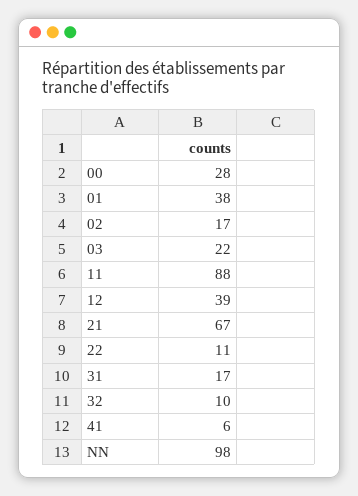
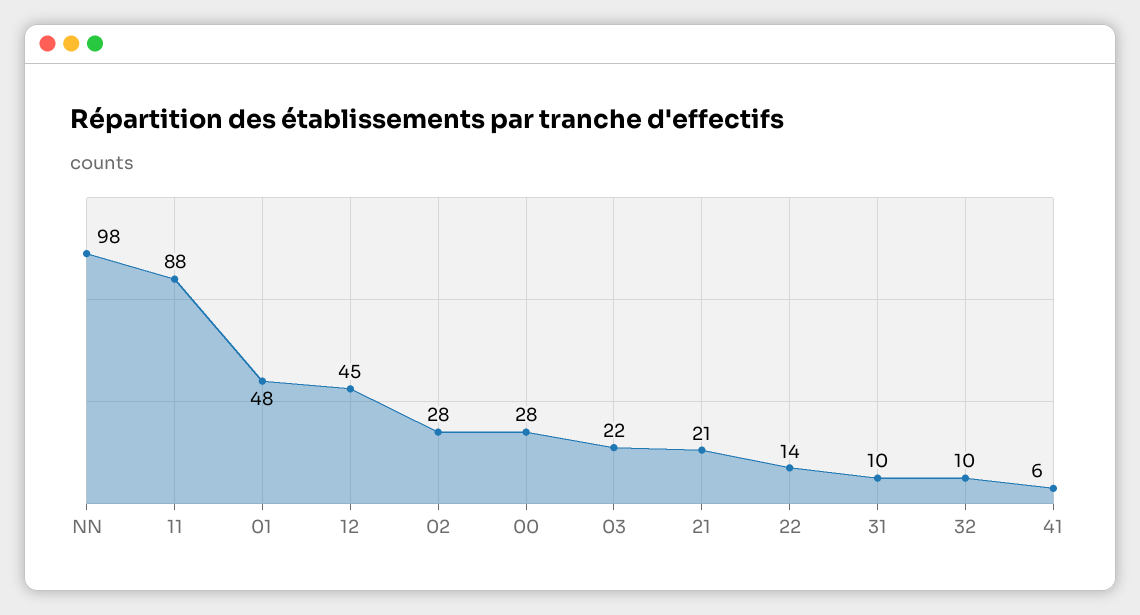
  {
    "00": 28,
-   "01": 38,
+   "01": 48,
-   "02": 17,
+   "02": 28,
    "03": 22,
    "11": 88,
-   "12": 39,
+   "12": 45,
-   "21": 67,
+   "21": 21,
-   "22": 11,
+   "22": 14,
-   "31": 17,
+   "31": 10,
    "32": 10,
    "41": 6,
    "NN": 98
  }

